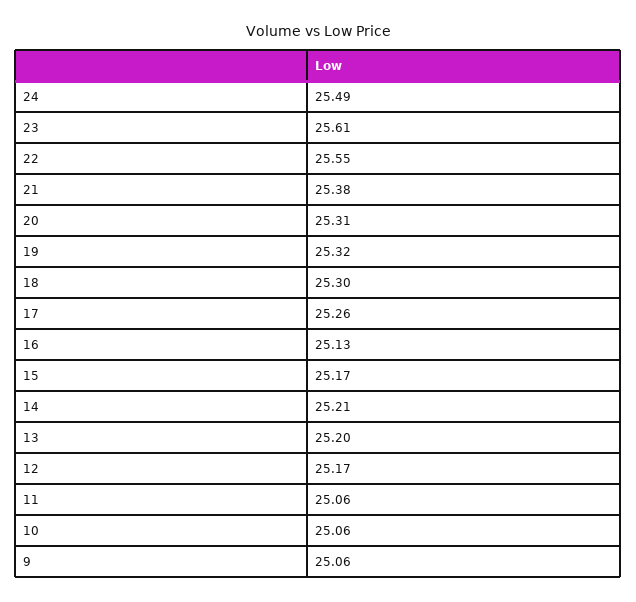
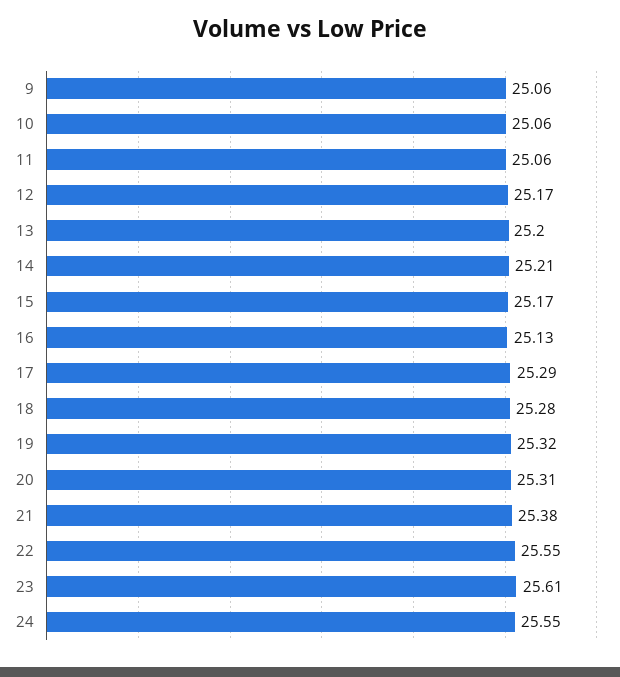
  {
-   "24": 25.49,
+   "24": 25.55,
    "23": 25.61,
    "22": 25.55,
    "21": 25.38,
    "20": 25.31,
    "19": 25.32,
-   "18": 25.3,
+   "18": 25.28,
-   "17": 25.26,
+   "17": 25.29,
    "16": 25.13,
    "15": 25.17,
    "14": 25.21,
    "13": 25.2,
    "12": 25.17,
    "11": 25.06,
    "10": 25.06,
    "9": 25.06
  }

